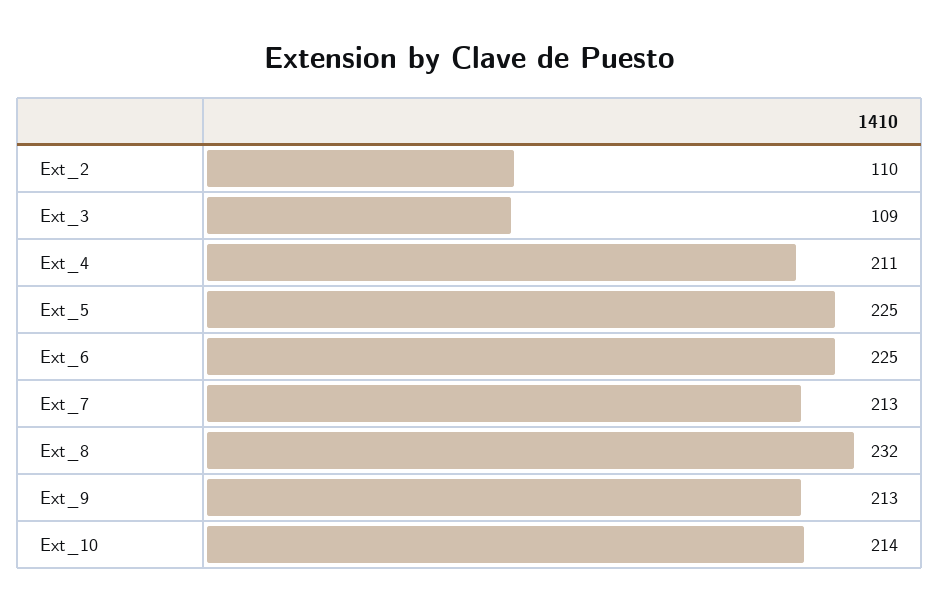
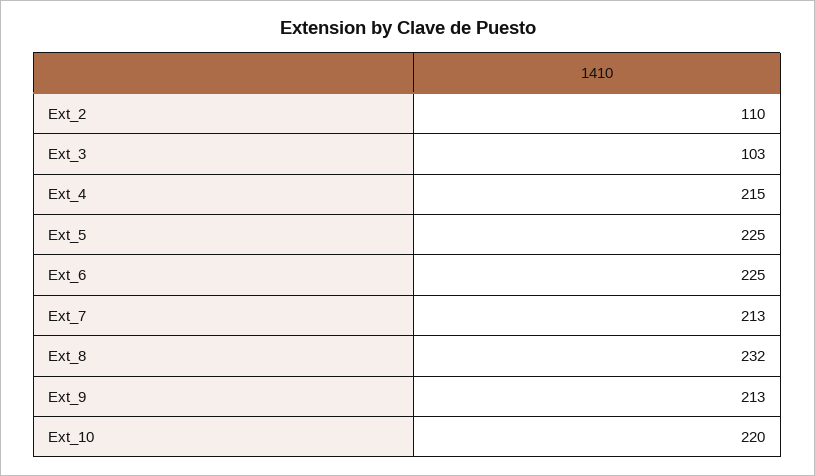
  {
    "Ext_2": 110,
-   "Ext_3": 109,
+   "Ext_3": 103,
-   "Ext_4": 211,
+   "Ext_4": 215,
    "Ext_5": 225,
    "Ext_6": 225,
    "Ext_7": 213,
    "Ext_8": 232,
    "Ext_9": 213,
-   "Ext_10": 214
+   "Ext_10": 220
  }

